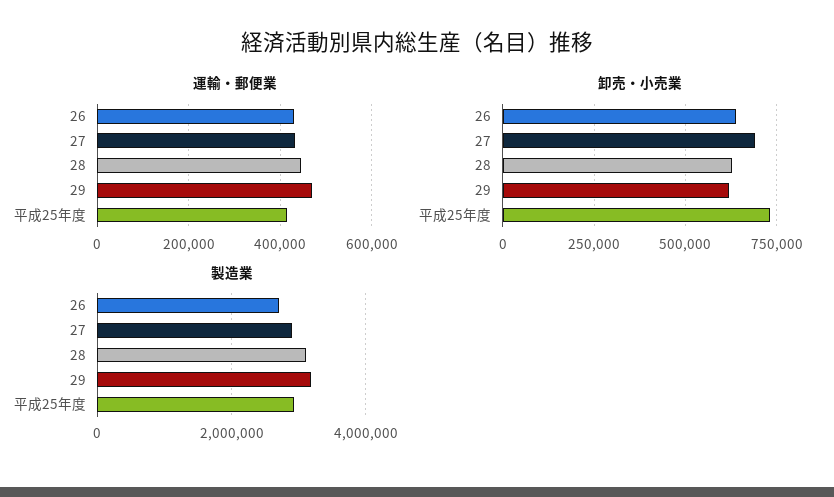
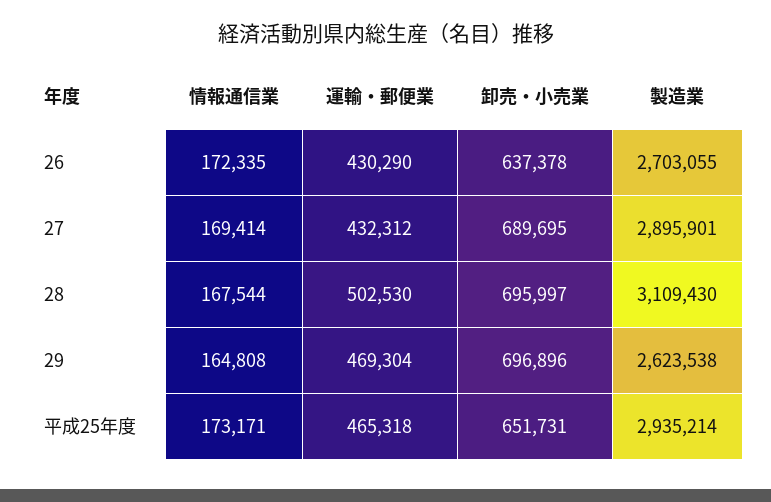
  {
    "運輸・郵便業": {
      "26": 430290,
      "27": 432312,
-     "28": 440000,
+     "28": 502530,
      "29": 469304,
-     "平成25年度": 420000
+     "平成25年度": 465318
    },
    "卸売・小売業": {
      "26": 637378,
      "27": 689695,
-     "28": 625000,
+     "28": 695997,
-     "29": 625000,
+     "29": 696896,
-     "平成25年度": 725000
+     "平成25年度": 651731
    },
    "製造業": {
      "26": 2703055,
      "27": 2895901,
      "28": 3109430,
-     "29": 3200000,
+     "29": 2623538,
      "平成25年度": 2935214
-   }
+   },
+   "情報通信業": {
+     "26": 172335,
+     "27": 169414,
+     "28": 167544,
+     "29": 164808,
+     "平成25年度": 173171
+   }
  }

